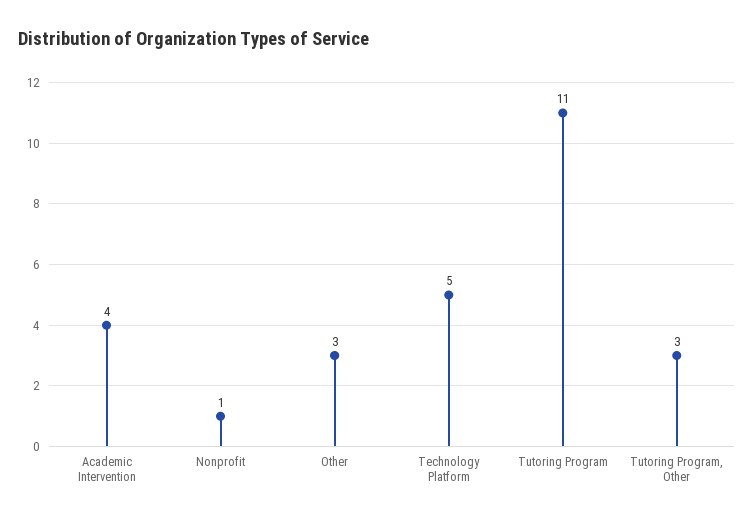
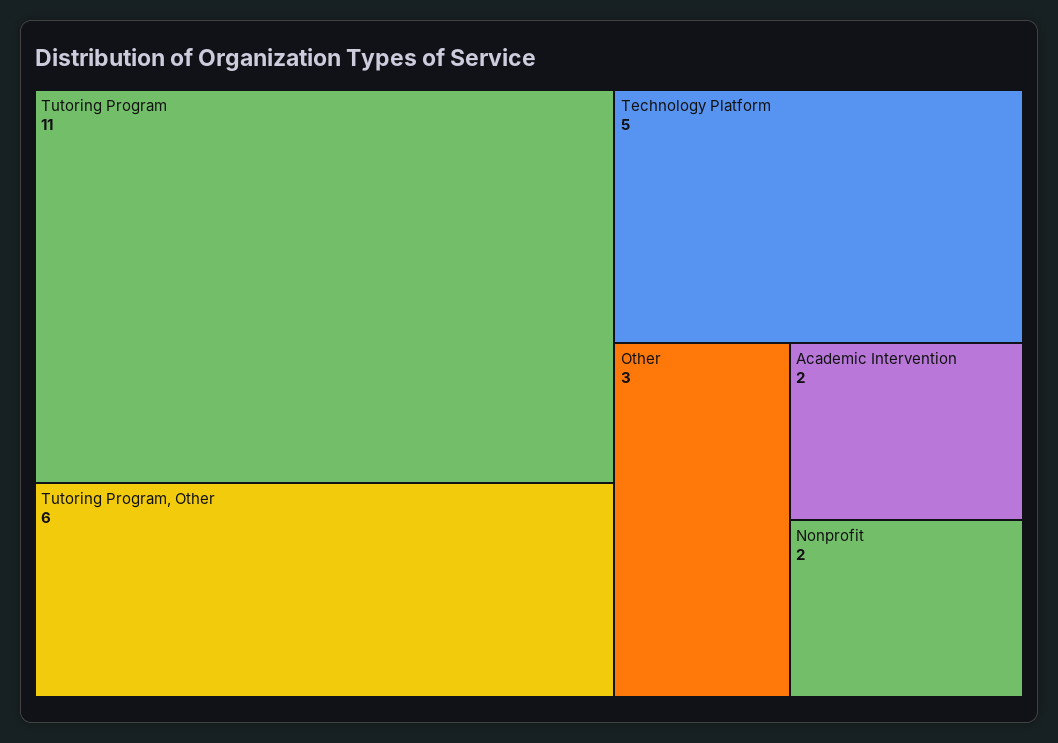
  {
-   "Academic Intervention": 4,
+   "Academic Intervention": 2,
-   "Nonprofit": 1,
+   "Nonprofit": 2,
    "Other": 3,
    "Technology Platform": 5,
    "Tutoring Program": 11,
-   "Tutoring Program, Other": 3
+   "Tutoring Program, Other": 6
  }

